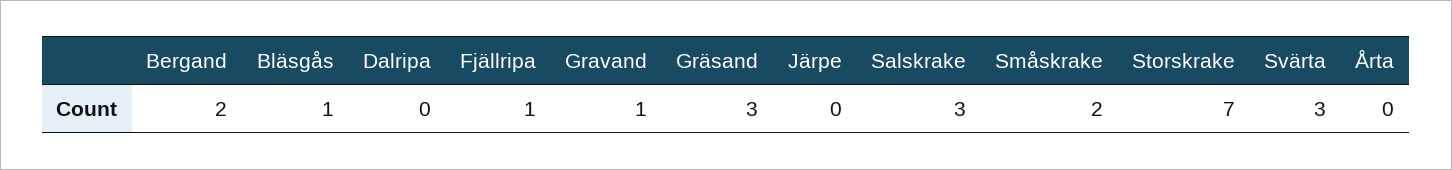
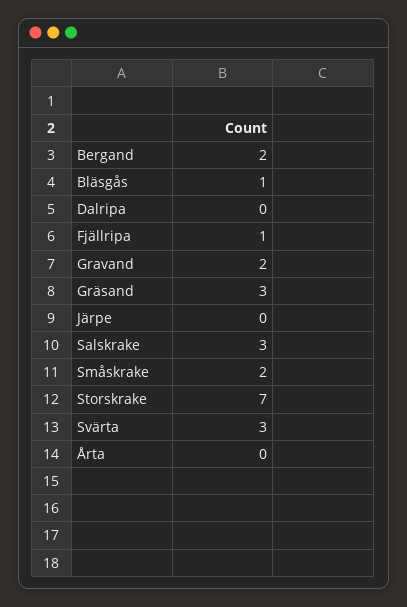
  {
    "Bergand": 2,
    "Bläsgås": 1,
    "Dalripa": 0,
    "Fjällripa": 1,
-   "Gravand": 1,
+   "Gravand": 2,
    "Gräsand": 3,
    "Järpe": 0,
    "Salskrake": 3,
    "Småskrake": 2,
    "Storskrake": 7,
    "Svärta": 3,
    "Årta": 0
  }

